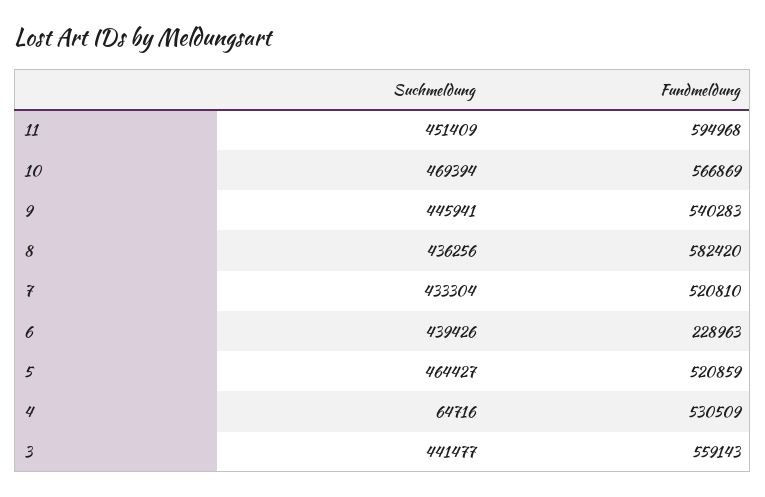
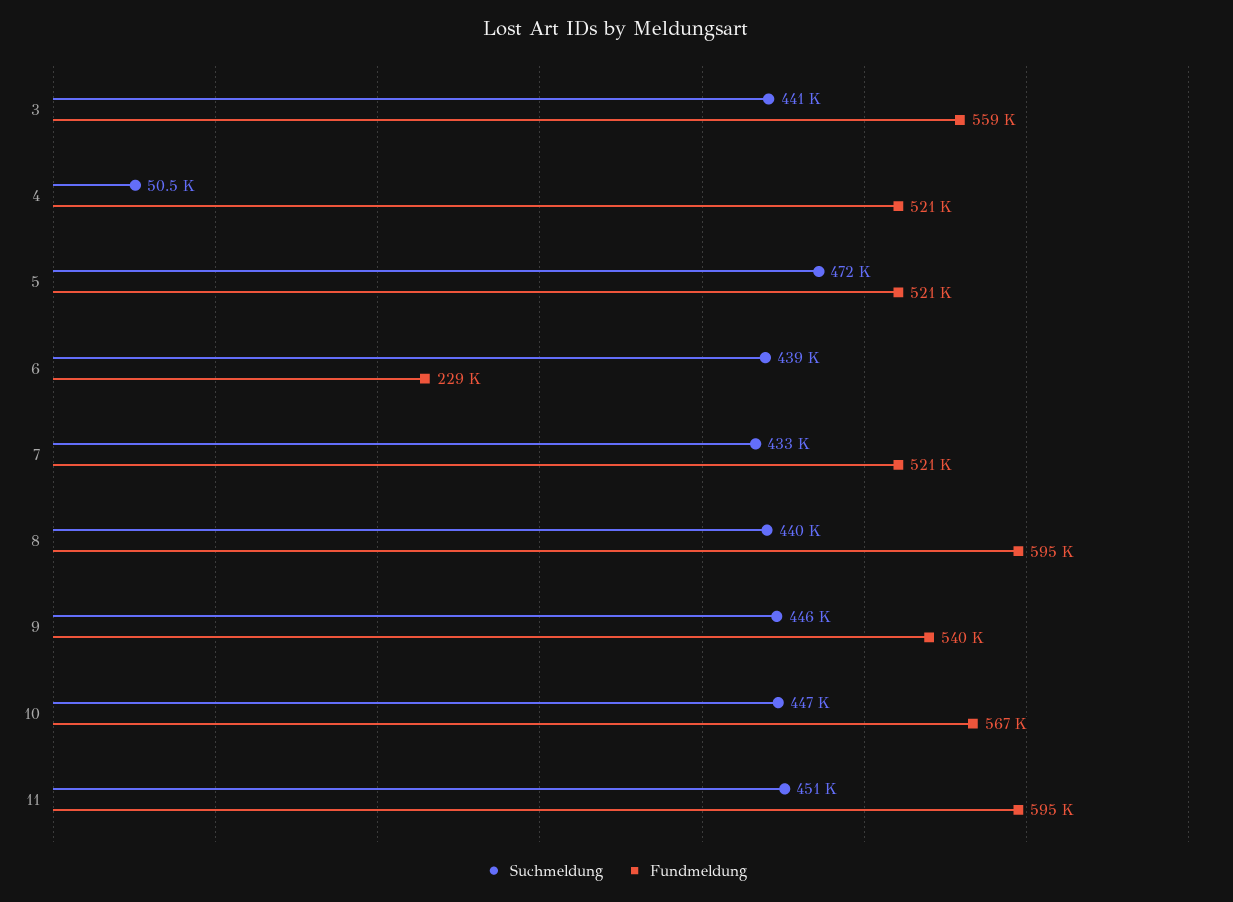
  {
    "Suchmeldung": {
      "11": 451409,
-     "10": 469394,
+     "10": 447000,
      "9": 445941,
-     "8": 436256,
+     "8": 440000,
      "7": 433304,
      "6": 439426,
-     "5": 464427,
+     "5": 472000,
-     "4": 64716,
+     "4": 50500,
      "3": 441477
    },
    "Fundmeldung": {
      "11": 594968,
      "10": 566869,
      "9": 540283,
-     "8": 582420,
+     "8": 595000,
      "7": 520810,
      "6": 228963,
      "5": 520859,
-     "4": 530509,
+     "4": 521000,
      "3": 559143
    }
  }

